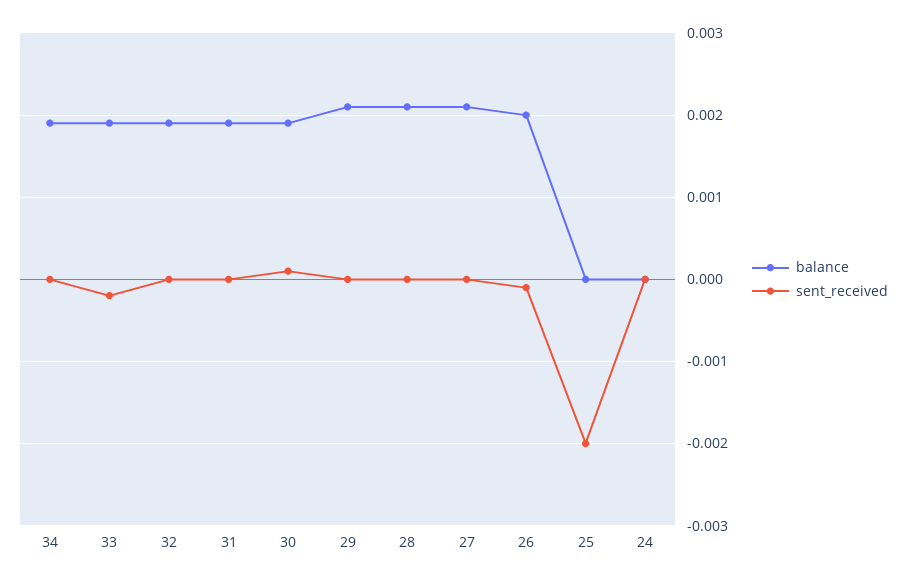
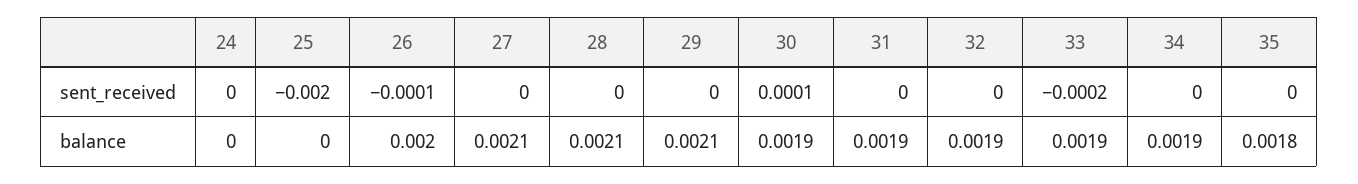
  {
    "balance": {
      "34": 0.0019,
      "33": 0.0019,
      "32": 0.0019,
      "31": 0.0019,
      "30": 0.0019,
      "29": 0.0021,
      "28": 0.0021,
      "27": 0.0021,
      "26": 0.002,
      "25": 0,
-     "24": 0
+     "24": 0,
+     "35": 0.0018
    },
    "sent_received": {
      "34": 0,
      "33": -0.0002,
      "32": 0,
      "31": 0,
      "30": 0.0001,
      "29": 0,
      "28": 0,
      "27": 0,
      "26": -0.0001,
      "25": -0.002,
-     "24": 0
+     "24": 0,
+     "35": 0
    }
  }

